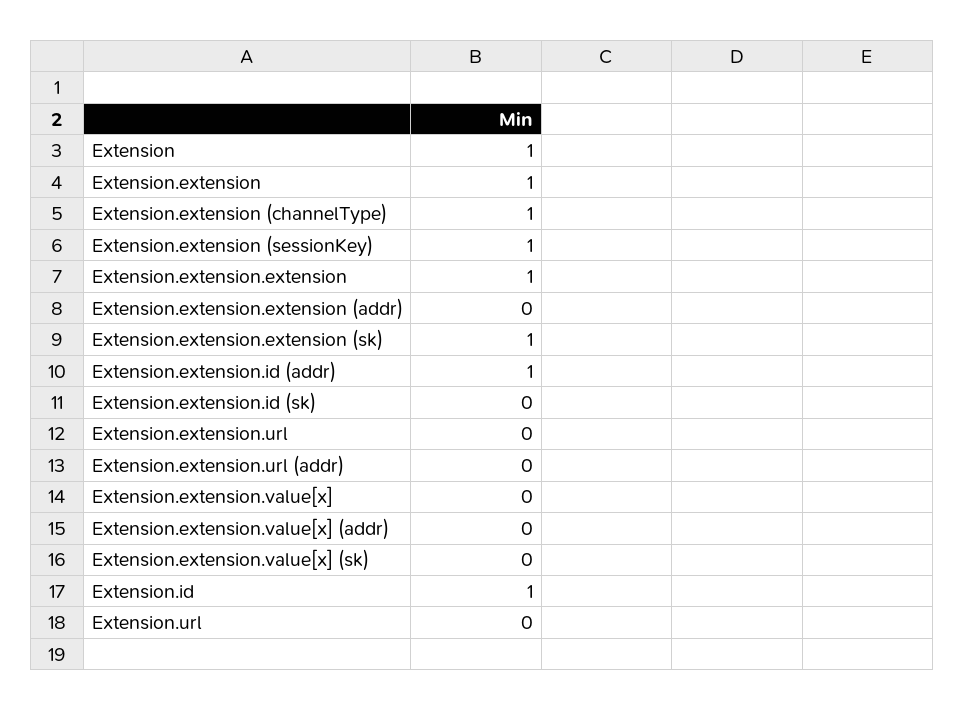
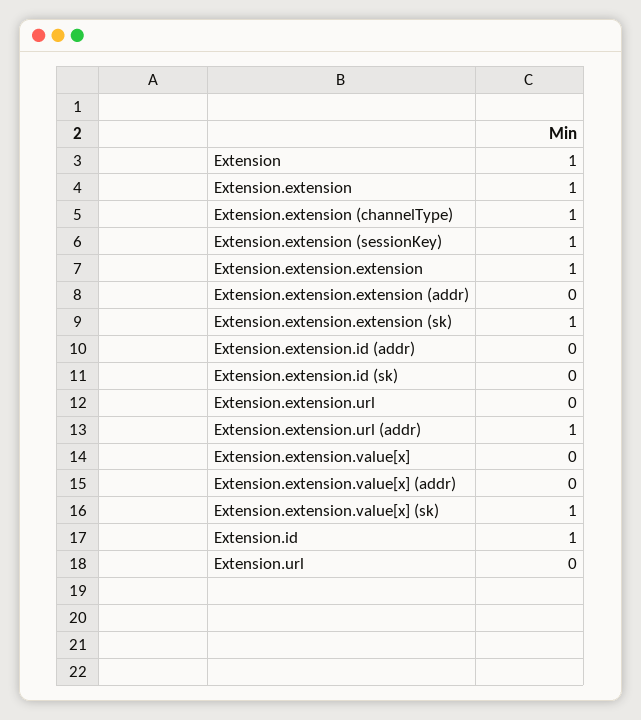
  {
    "Extension": 1,
    "Extension.extension": 1,
    "Extension.extension (channelType)": 1,
    "Extension.extension (sessionKey)": 1,
    "Extension.extension.extension": 1,
    "Extension.extension.extension (addr)": 0,
    "Extension.extension.extension (sk)": 1,
-   "Extension.extension.id (addr)": 1,
+   "Extension.extension.id (addr)": 0,
    "Extension.extension.id (sk)": 0,
    "Extension.extension.url": 0,
-   "Extension.extension.url (addr)": 0,
+   "Extension.extension.url (addr)": 1,
    "Extension.extension.value[x]": 0,
    "Extension.extension.value[x] (addr)": 0,
-   "Extension.extension.value[x] (sk)": 0,
+   "Extension.extension.value[x] (sk)": 1,
    "Extension.id": 1,
    "Extension.url": 0
  }

